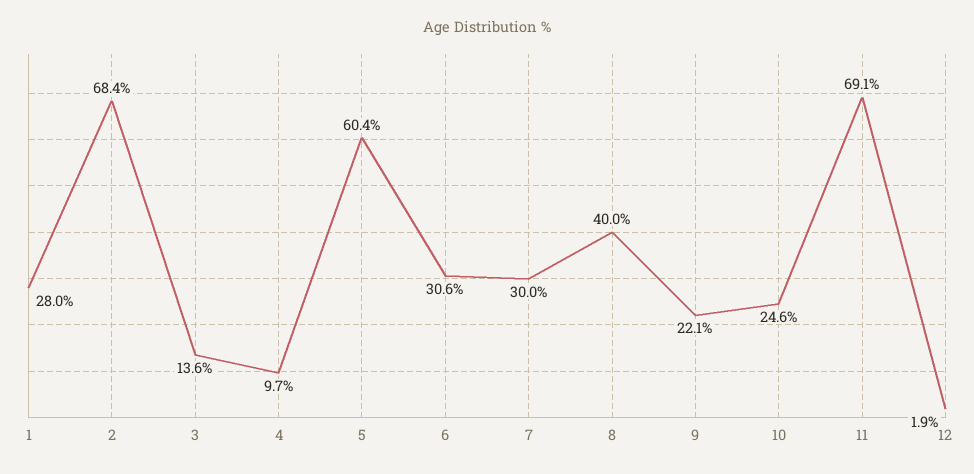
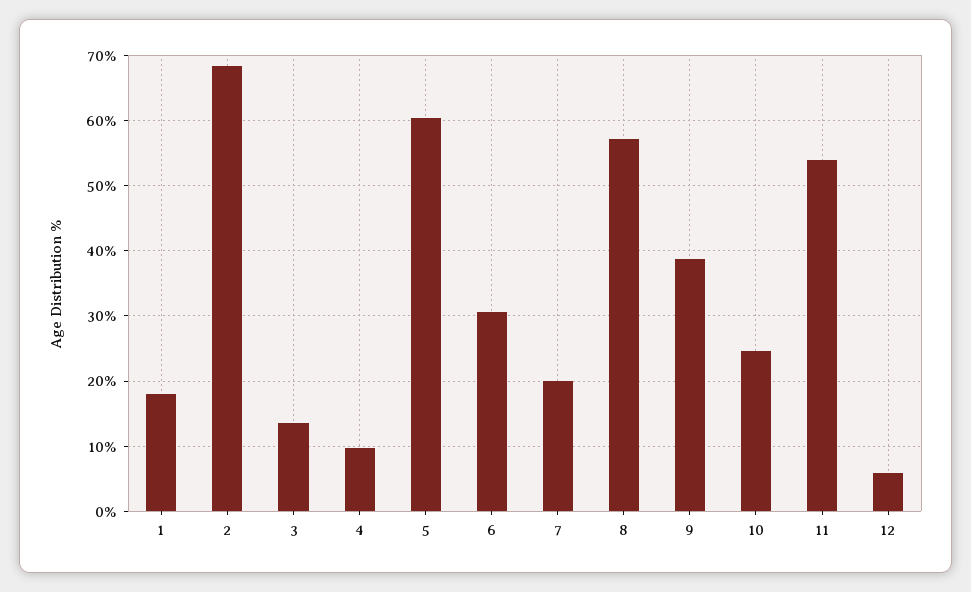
  {
-   "1": 28,
+   "1": 18,
    "2": 68.4,
    "3": 13.6,
    "4": 9.7,
    "5": 60.4,
    "6": 30.6,
-   "7": 30,
+   "7": 20,
-   "8": 40,
+   "8": 57,
-   "9": 22.1,
+   "9": 39,
    "10": 24.6,
-   "11": 69.1,
+   "11": 54,
-   "12": 1.9
+   "12": 6
  }

